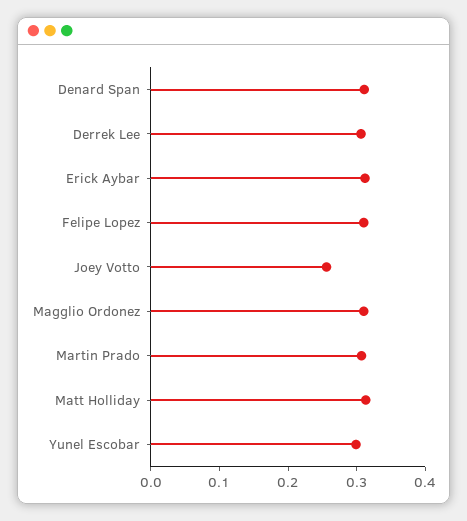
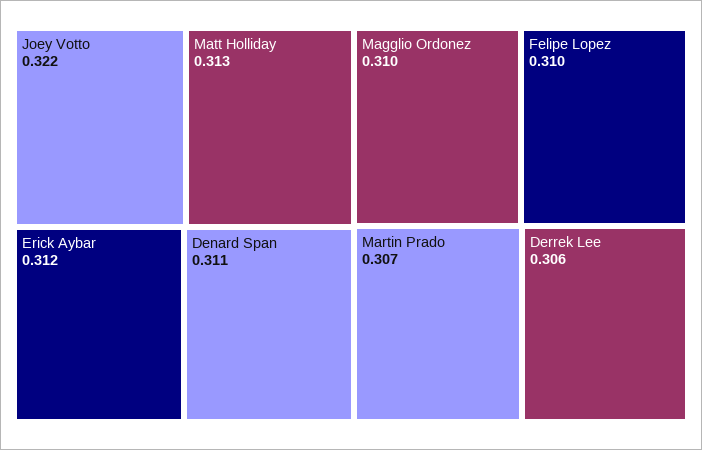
  {
    "Denard Span": 0.311,
    "Derrek Lee": 0.306,
    "Erick Aybar": 0.312,
    "Felipe Lopez": 0.31,
-   "Joey Votto": 0.26,
+   "Joey Votto": 0.322,
    "Magglio Ordonez": 0.31,
    "Martin Prado": 0.307,
-   "Matt Holliday": 0.313,
+   "Matt Holliday": 0.313
-   "Yunel Escobar": 0.3
  }

